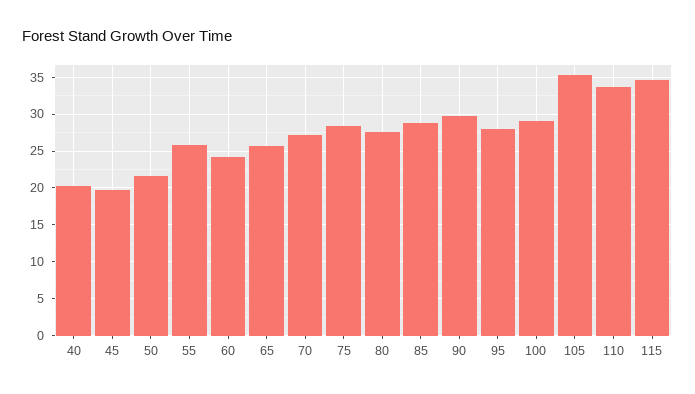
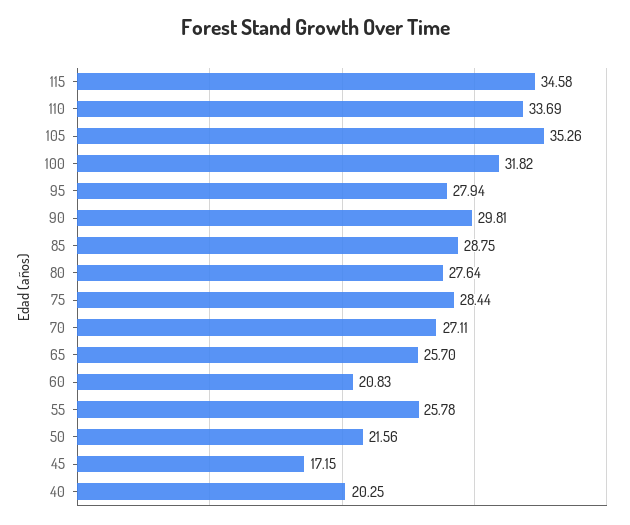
  {
    "40": 20.25,
-   "45": 20,
+   "45": 17.15,
    "50": 21.56,
    "55": 25.78,
-   "60": 24,
+   "60": 20.83,
    "65": 25.7,
    "70": 27.11,
    "75": 28.44,
    "80": 27.64,
    "85": 28.75,
    "90": 29.81,
    "95": 27.94,
-   "100": 29,
+   "100": 31.82,
    "105": 35.26,
    "110": 33.69,
    "115": 34.58
  }

